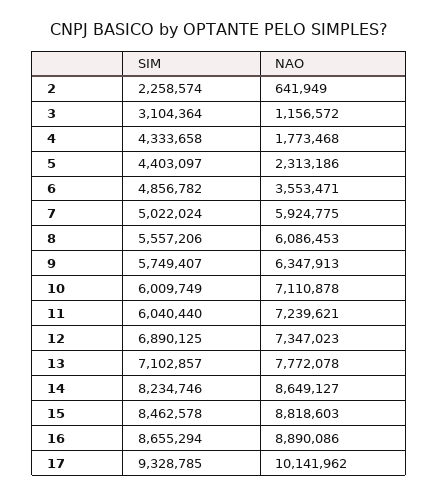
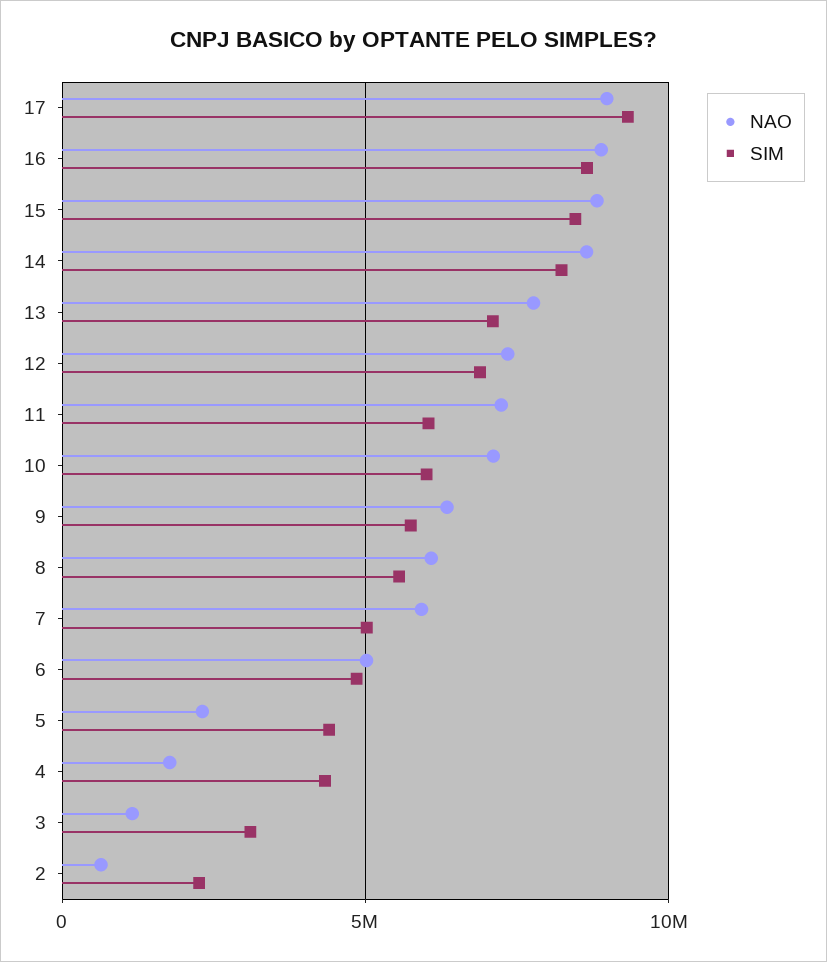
  {
    "SIM": {
      "2": 2258574,
      "3": 3104364,
      "4": 4333658,
      "5": 4403097,
      "6": 4856782,
      "7": 5022024,
      "8": 5557206,
      "9": 5749407,
      "10": 6009749,
      "11": 6040440,
      "12": 6890125,
      "13": 7102857,
      "14": 8234746,
      "15": 8462578,
      "16": 8655294,
      "17": 9328785
    },
    "NAO": {
      "2": 641949,
      "3": 1156572,
      "4": 1773468,
      "5": 2313186,
-     "6": 3553471,
+     "6": 5000000,
      "7": 5924775,
      "8": 6086453,
      "9": 6347913,
      "10": 7110878,
      "11": 7239621,
      "12": 7347023,
      "13": 7772078,
      "14": 8649127,
      "15": 8818603,
      "16": 8890086,
-     "17": 10141962
+     "17": 9000000
    }
  }

